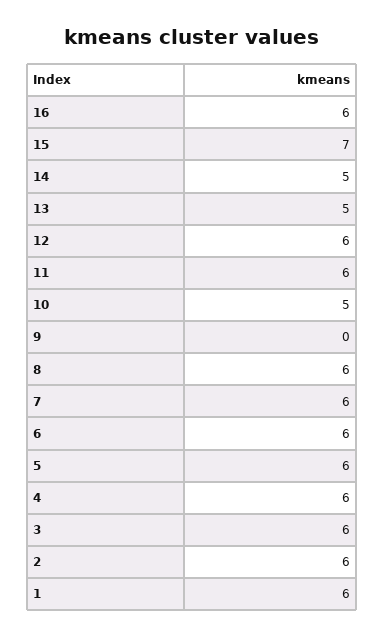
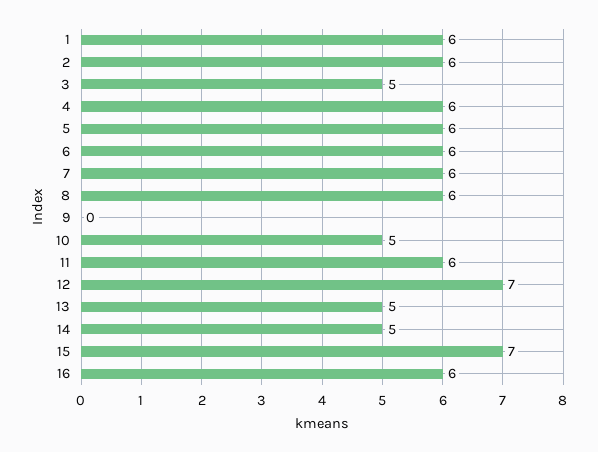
  {
    "16": 6,
    "15": 7,
    "14": 5,
    "13": 5,
-   "12": 6,
+   "12": 7,
    "11": 6,
    "10": 5,
    "9": 0,
    "8": 6,
    "7": 6,
    "6": 6,
    "5": 6,
    "4": 6,
-   "3": 6,
+   "3": 5,
    "2": 6,
    "1": 6
  }

